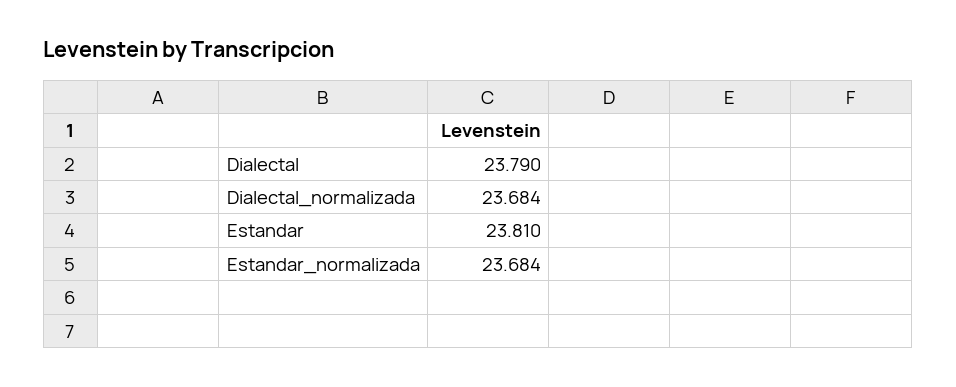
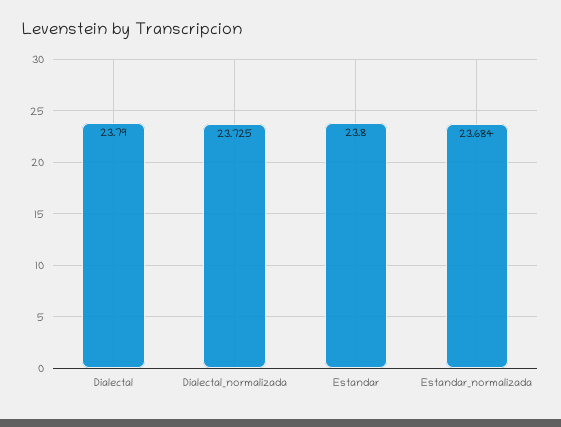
  {
    "Dialectal": 23.79,
-   "Dialectal_normalizada": 23.684,
+   "Dialectal_normalizada": 23.725,
-   "Estandar": 23.81,
+   "Estandar": 23.8,
    "Estandar_normalizada": 23.684
  }

